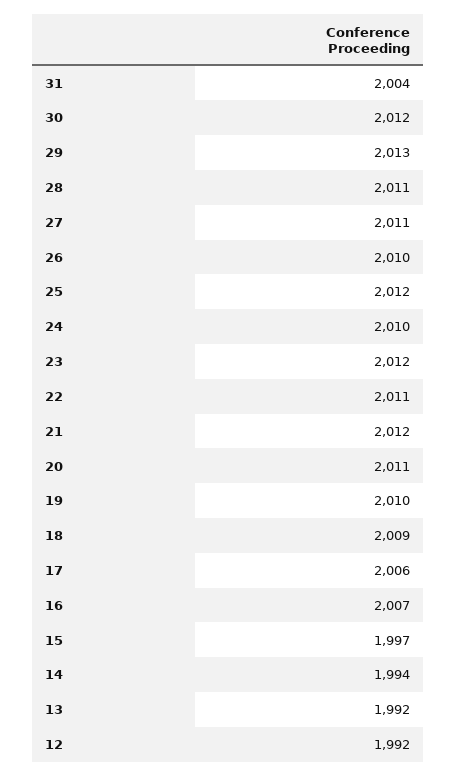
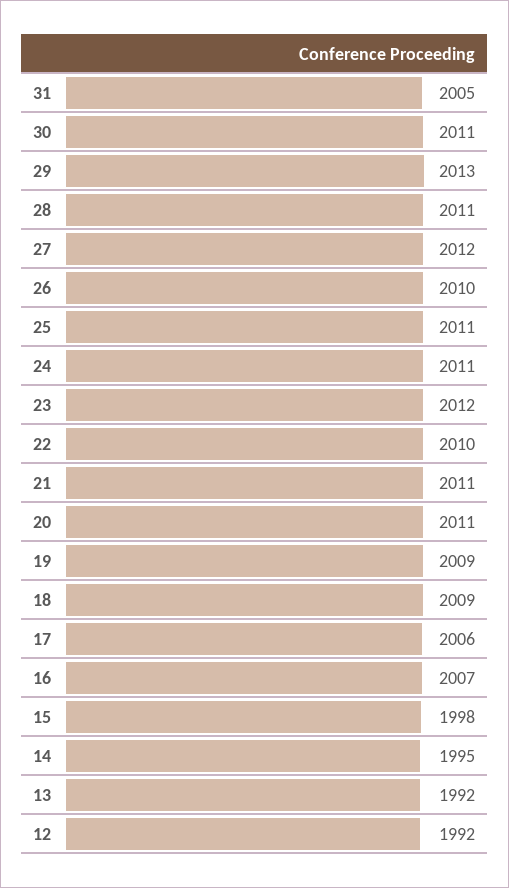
  {
-   "31": 2004,
+   "31": 2005,
-   "30": 2012,
+   "30": 2011,
    "29": 2013,
    "28": 2011,
-   "27": 2011,
+   "27": 2012,
    "26": 2010,
-   "25": 2012,
+   "25": 2011,
-   "24": 2010,
+   "24": 2011,
    "23": 2012,
-   "22": 2011,
+   "22": 2010,
-   "21": 2012,
+   "21": 2011,
    "20": 2011,
-   "19": 2010,
+   "19": 2009,
    "18": 2009,
    "17": 2006,
    "16": 2007,
-   "15": 1997,
+   "15": 1998,
-   "14": 1994,
+   "14": 1995,
    "13": 1992,
    "12": 1992
  }

